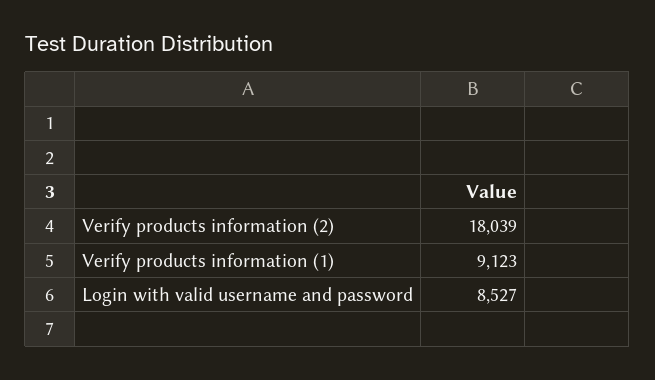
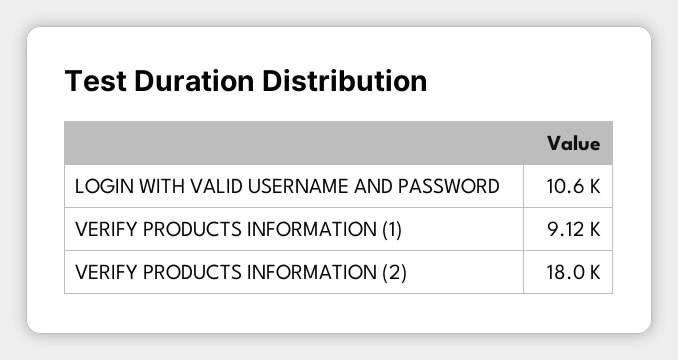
  {
    "Verify products information (2)": 18039,
    "Verify products information (1)": 9123,
-   "Login with valid username and password": 8527
+   "Login with valid username and password": 10600
  }

